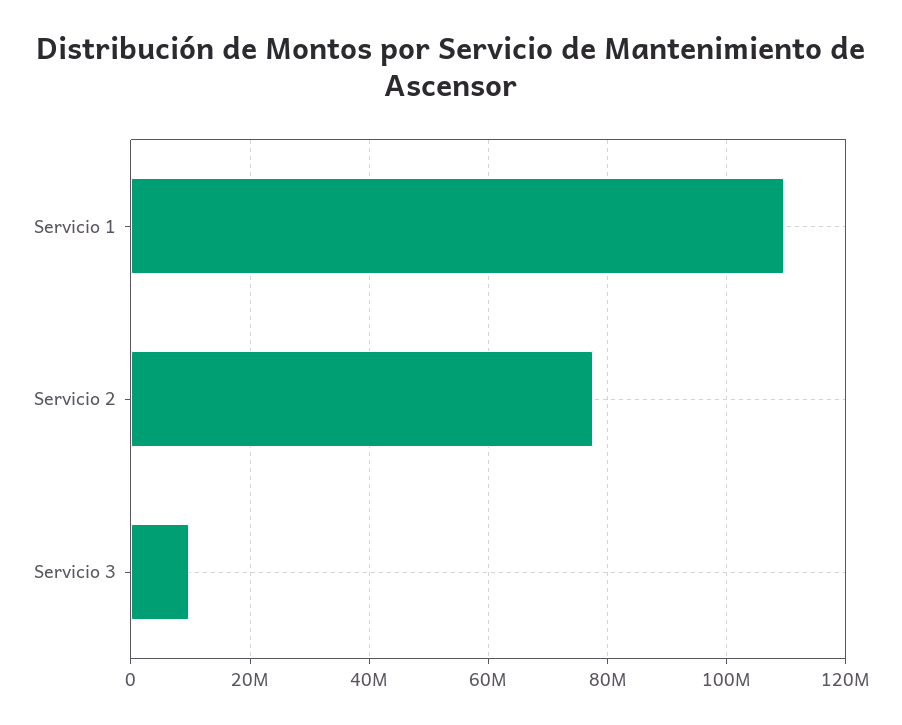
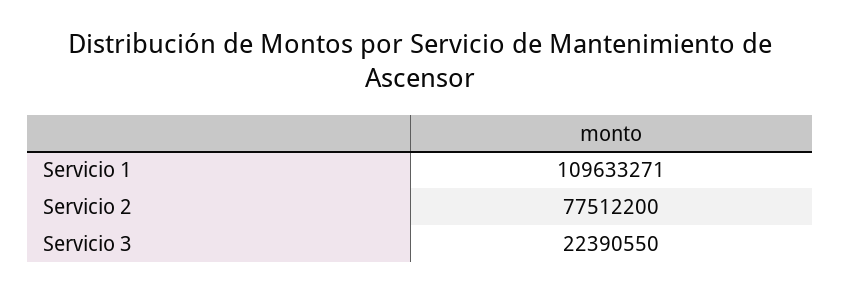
  {
    "Servicio 1": 109633271,
    "Servicio 2": 77512200,
-   "Servicio 3": 10000000
+   "Servicio 3": 22390550
  }

